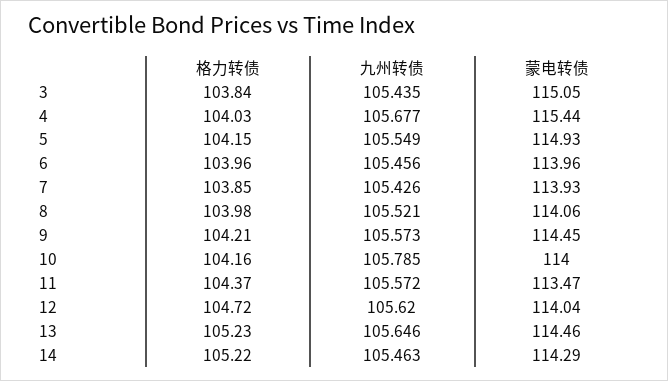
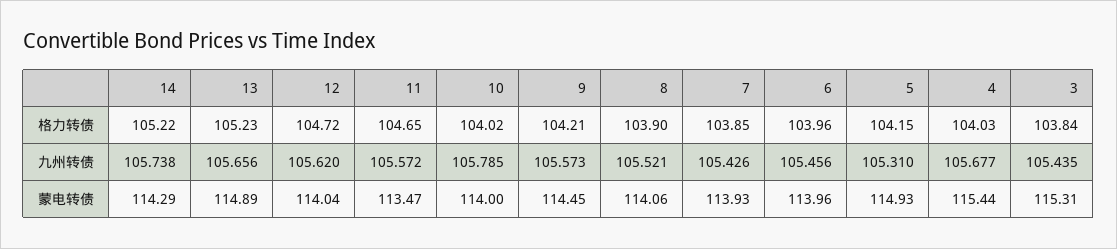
  {
    "格力转债": {
      "3": 103.84,
      "4": 104.03,
      "5": 104.15,
      "6": 103.96,
      "7": 103.85,
-     "8": 103.98,
+     "8": 103.9,
      "9": 104.21,
-     "10": 104.16,
+     "10": 104.02,
-     "11": 104.37,
+     "11": 104.65,
      "12": 104.72,
      "13": 105.23,
      "14": 105.22
    },
    "九州转债": {
      "3": 105.435,
      "4": 105.677,
-     "5": 105.549,
+     "5": 105.31,
      "6": 105.456,
      "7": 105.426,
      "8": 105.521,
      "9": 105.573,
      "10": 105.785,
      "11": 105.572,
      "12": 105.62,
-     "13": 105.646,
+     "13": 105.656,
-     "14": 105.463
+     "14": 105.738
    },
    "蒙电转债": {
-     "3": 115.05,
+     "3": 115.31,
      "4": 115.44,
      "5": 114.93,
      "6": 113.96,
      "7": 113.93,
      "8": 114.06,
      "9": 114.45,
      "10": 114,
      "11": 113.47,
      "12": 114.04,
-     "13": 114.46,
+     "13": 114.89,
      "14": 114.29
    }
  }

